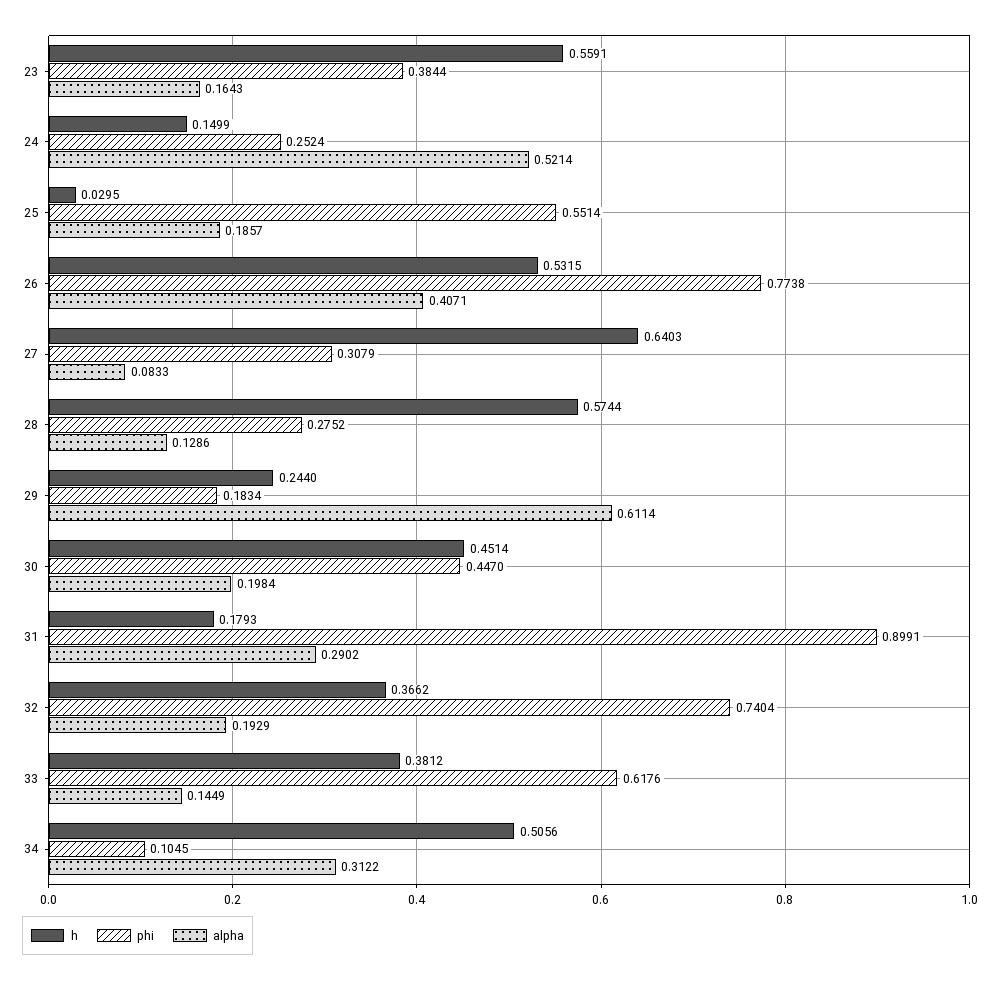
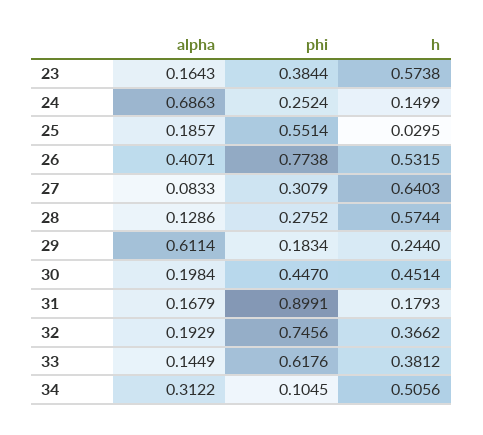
  {
    "h": {
-     "23": 0.5591,
+     "23": 0.5738,
      "24": 0.1499,
      "25": 0.0295,
      "26": 0.5315,
      "27": 0.6403,
      "28": 0.5744,
      "29": 0.244,
      "30": 0.4514,
      "31": 0.1793,
      "32": 0.3662,
      "33": 0.3812,
      "34": 0.5056
    },
    "phi": {
      "23": 0.3844,
      "24": 0.2524,
      "25": 0.5514,
      "26": 0.7738,
      "27": 0.3079,
      "28": 0.2752,
      "29": 0.1834,
      "30": 0.447,
      "31": 0.8991,
-     "32": 0.7404,
+     "32": 0.7456,
      "33": 0.6176,
      "34": 0.1045
    },
    "alpha": {
      "23": 0.1643,
-     "24": 0.5214,
+     "24": 0.6863,
      "25": 0.1857,
      "26": 0.4071,
      "27": 0.0833,
      "28": 0.1286,
      "29": 0.6114,
      "30": 0.1984,
-     "31": 0.2902,
+     "31": 0.1679,
      "32": 0.1929,
      "33": 0.1449,
      "34": 0.3122
    }
  }

